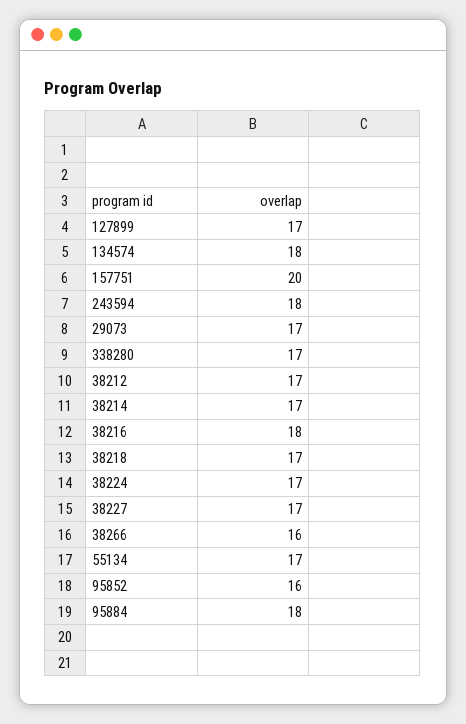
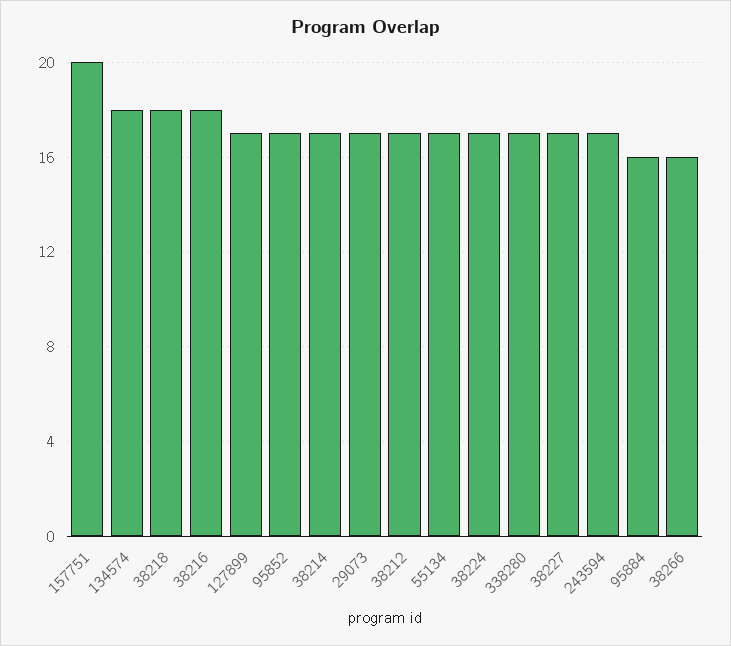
  {
    "127899": 17,
    "134574": 18,
    "157751": 20,
-   "243594": 18,
+   "243594": 17,
    "29073": 17,
    "338280": 17,
    "38212": 17,
    "38214": 17,
    "38216": 18,
-   "38218": 17,
+   "38218": 18,
    "38224": 17,
    "38227": 17,
    "38266": 16,
    "55134": 17,
-   "95852": 16,
+   "95852": 17,
-   "95884": 18
+   "95884": 16
  }

